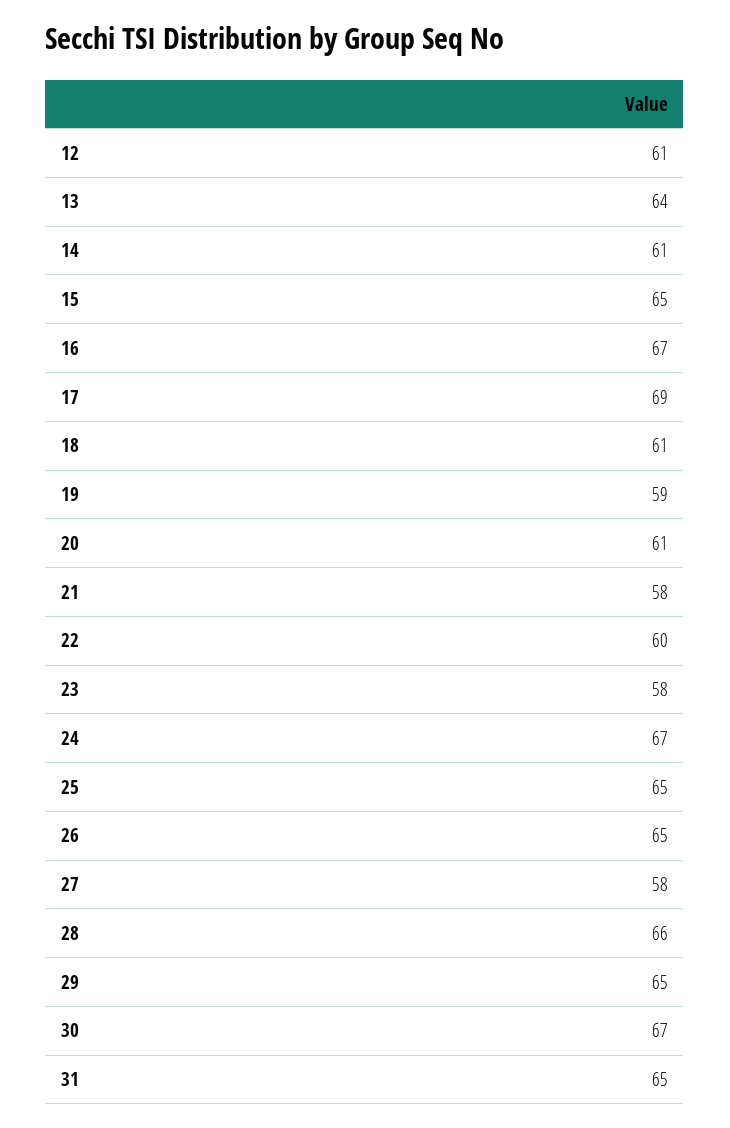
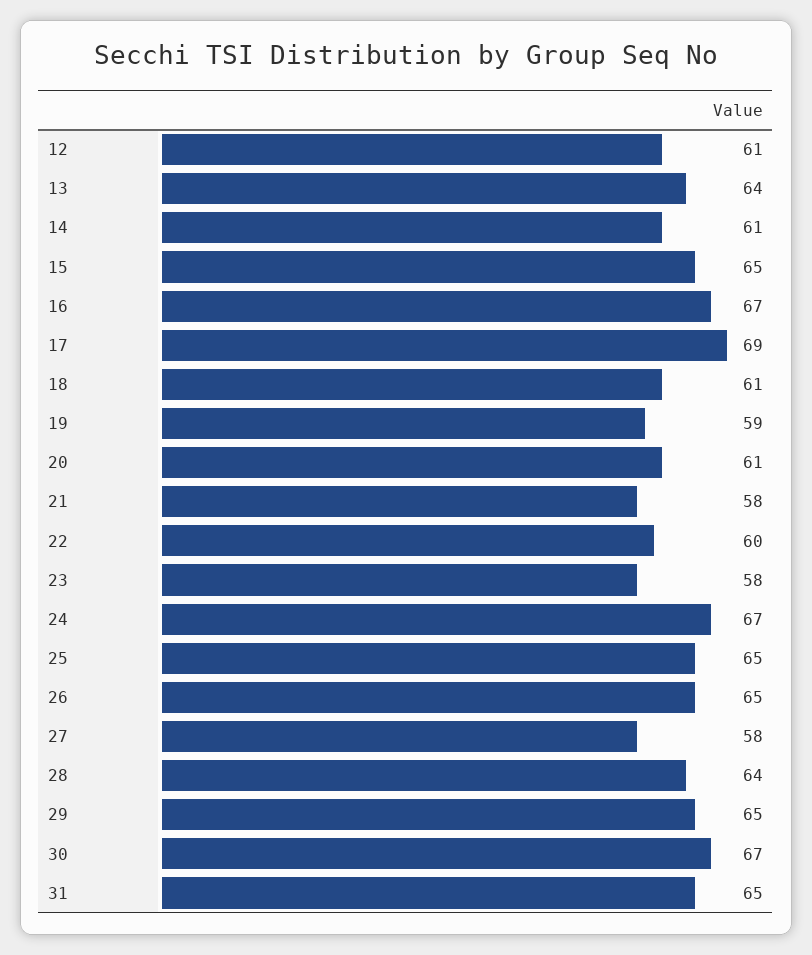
  {
    "12": 61,
    "13": 64,
    "14": 61,
    "15": 65,
    "16": 67,
    "17": 69,
    "18": 61,
    "19": 59,
    "20": 61,
    "21": 58,
    "22": 60,
    "23": 58,
    "24": 67,
    "25": 65,
    "26": 65,
    "27": 58,
-   "28": 66,
+   "28": 64,
    "29": 65,
    "30": 67,
    "31": 65
  }

